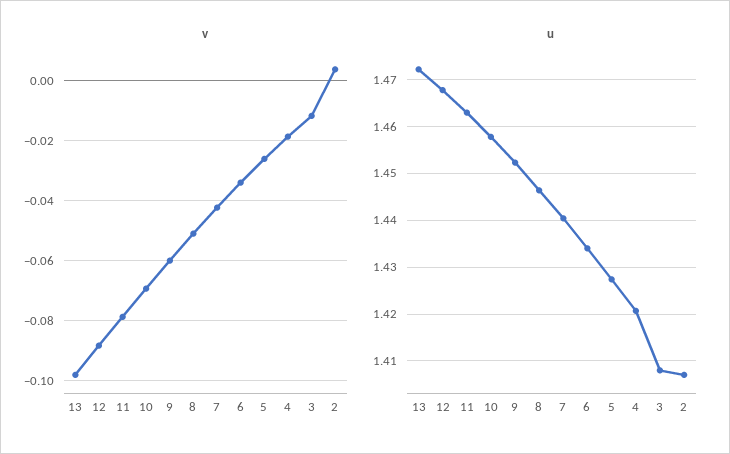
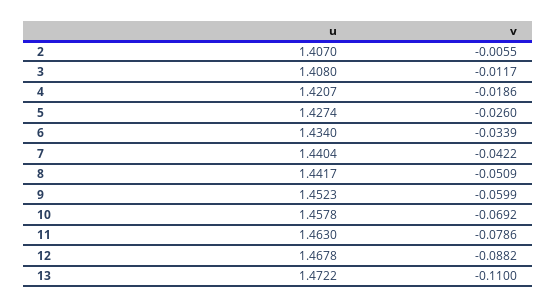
  {
    "v": {
-     "13": -0.098,
+     "13": -0.11,
      "12": -0.0882,
      "11": -0.0786,
      "10": -0.0692,
      "9": -0.0599,
      "8": -0.0509,
      "7": -0.0422,
      "6": -0.0339,
      "5": -0.026,
      "4": -0.0186,
      "3": -0.0117,
-     "2": 0.004
+     "2": -0.0055
    },
    "u": {
      "13": 1.4722,
      "12": 1.4678,
      "11": 1.463,
      "10": 1.4578,
      "9": 1.4523,
-     "8": 1.446,
+     "8": 1.4417,
      "7": 1.4404,
      "6": 1.434,
      "5": 1.4274,
      "4": 1.4207,
      "3": 1.408,
      "2": 1.407
    }
  }

